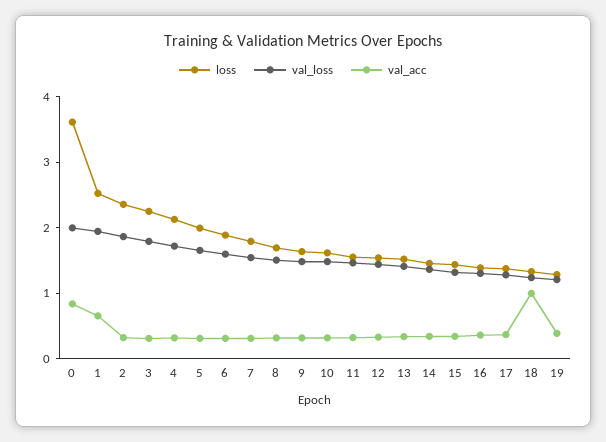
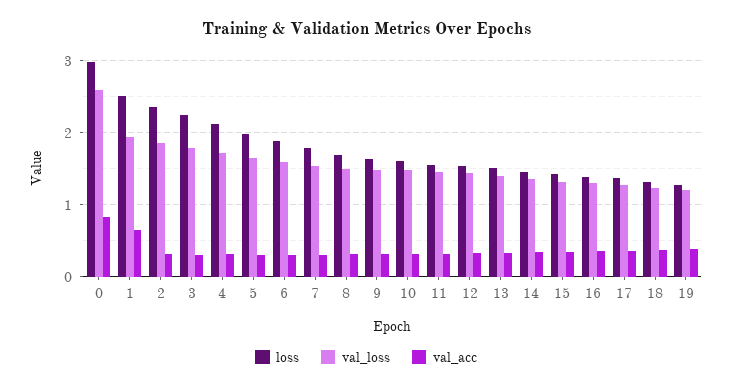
  {
    "loss": {
-     "0": 3.6,
+     "0": 3,
      "1": 2.5,
      "2": 2.4,
      "3": 2.2,
      "4": 2.1,
      "5": 2,
      "6": 1.9,
      "7": 1.8,
      "8": 1.7,
      "9": 1.6,
      "10": 1.6,
      "11": 1.6,
      "12": 1.5,
      "13": 1.5,
      "14": 1.5,
      "15": 1.4,
      "16": 1.4,
      "17": 1.4,
      "18": 1.3,
      "19": 1.3
    },
    "val_loss": {
-     "0": 2,
+     "0": 2.6,
      "1": 1.9,
      "2": 1.9,
      "3": 1.8,
      "4": 1.7,
      "5": 1.7,
      "6": 1.6,
      "7": 1.5,
      "8": 1.5,
      "9": 1.5,
      "10": 1.5,
      "11": 1.5,
      "12": 1.4,
      "13": 1.4,
      "14": 1.4,
      "15": 1.3,
      "16": 1.3,
      "17": 1.3,
      "18": 1.2,
      "19": 1.2
    },
    "val_acc": {
      "0": 0.8,
      "1": 0.7,
      "2": 0.3,
      "3": 0.3,
      "4": 0.3,
      "5": 0.3,
      "6": 0.3,
      "7": 0.3,
      "8": 0.3,
      "9": 0.3,
      "10": 0.3,
      "11": 0.3,
      "12": 0.3,
      "13": 0.3,
      "14": 0.3,
      "15": 0.3,
      "16": 0.4,
      "17": 0.4,
-     "18": 1,
+     "18": 0.4,
      "19": 0.4
    }
  }

